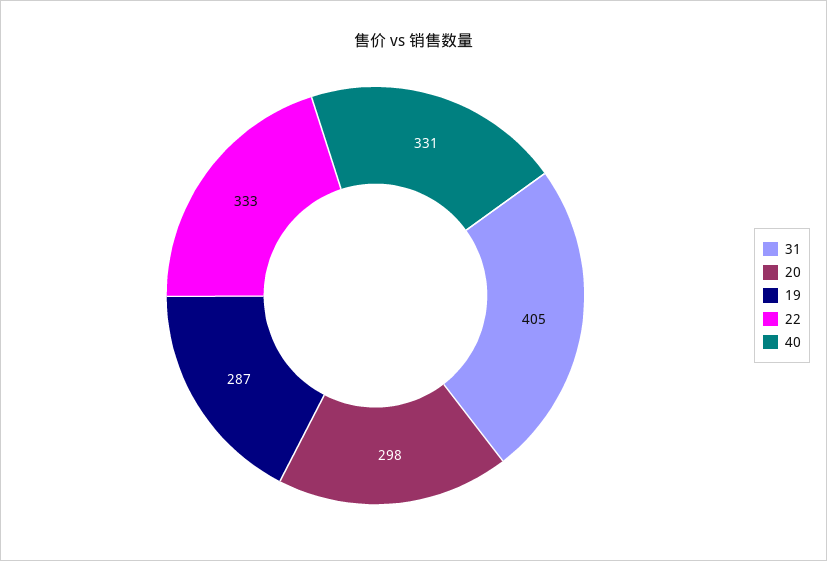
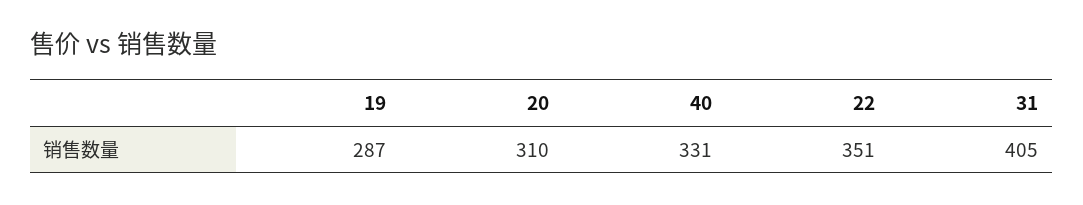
  {
    "31": 405,
-   "20": 298,
+   "20": 310,
    "19": 287,
-   "22": 333,
+   "22": 351,
    "40": 331
  }

